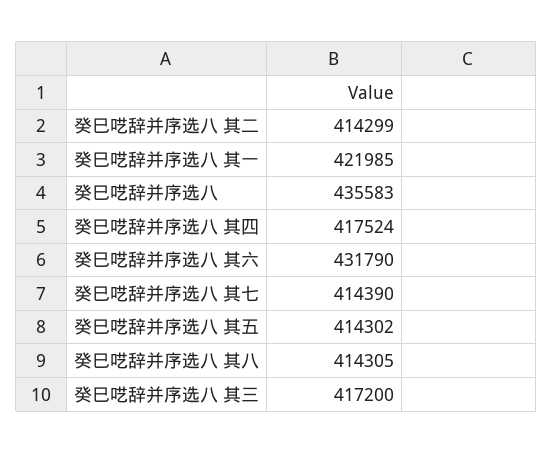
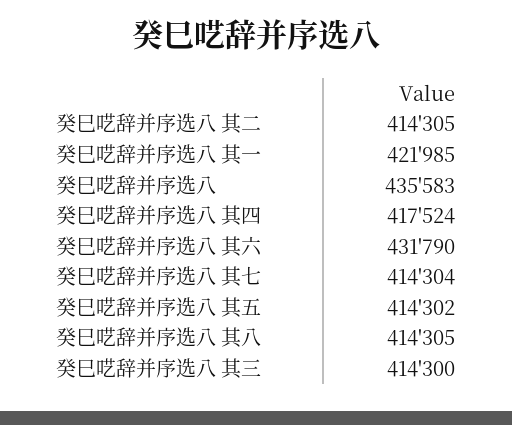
  {
-   "癸巳呓辞并序选八 其二": 414299,
+   "癸巳呓辞并序选八 其二": 414305,
    "癸巳呓辞并序选八 其一": 421985,
    "癸巳呓辞并序选八": 435583,
    "癸巳呓辞并序选八 其四": 417524,
    "癸巳呓辞并序选八 其六": 431790,
-   "癸巳呓辞并序选八 其七": 414390,
+   "癸巳呓辞并序选八 其七": 414304,
    "癸巳呓辞并序选八 其五": 414302,
    "癸巳呓辞并序选八 其八": 414305,
-   "癸巳呓辞并序选八 其三": 417200
+   "癸巳呓辞并序选八 其三": 414300
  }

